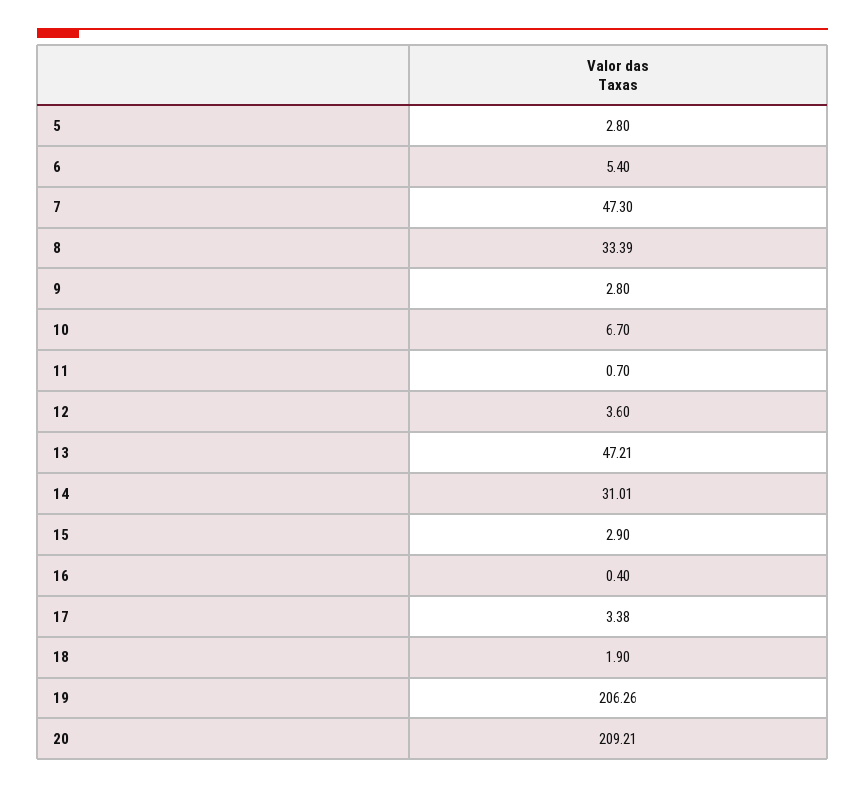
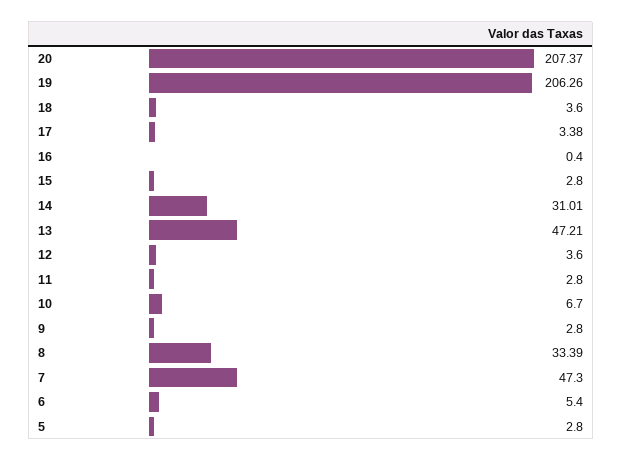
  {
    "5": 2.8,
    "6": 5.4,
    "7": 47.3,
    "8": 33.39,
    "9": 2.8,
    "10": 6.7,
-   "11": 0.7,
+   "11": 2.8,
    "12": 3.6,
    "13": 47.21,
    "14": 31.01,
-   "15": 2.9,
+   "15": 2.8,
    "16": 0.4,
    "17": 3.38,
-   "18": 1.9,
+   "18": 3.6,
    "19": 206.26,
-   "20": 209.21
+   "20": 207.37
  }

